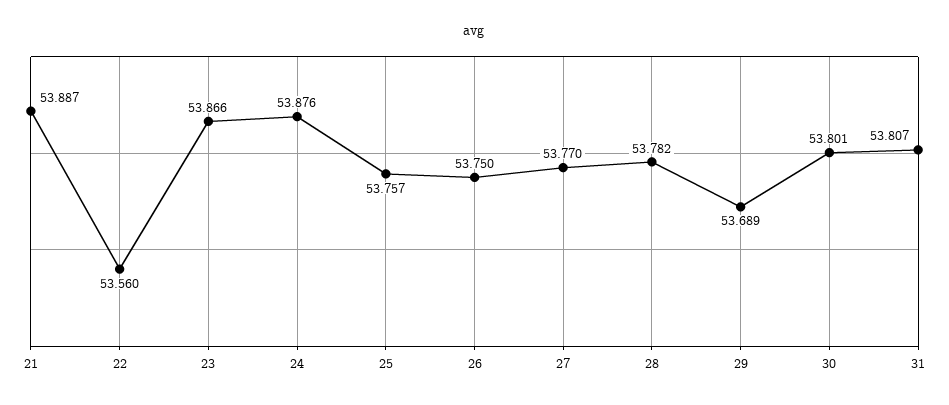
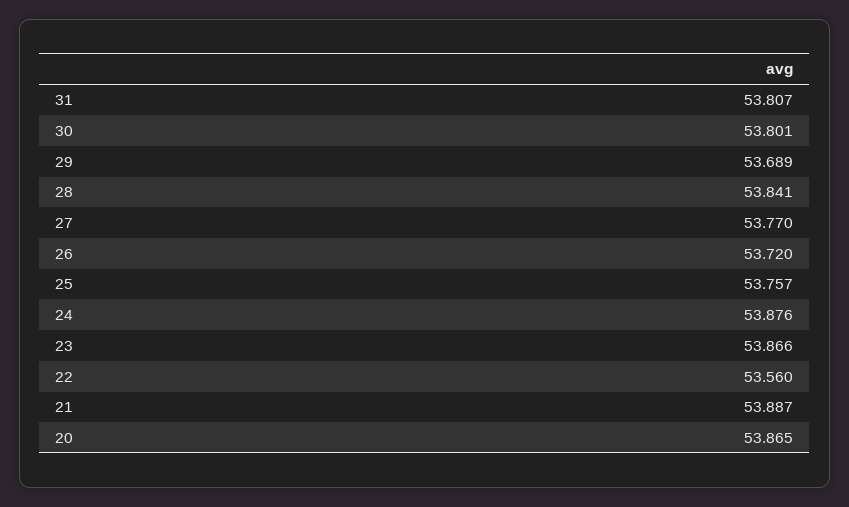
  {
    "21": 53.887,
    "22": 53.56,
    "23": 53.866,
    "24": 53.876,
    "25": 53.757,
-   "26": 53.75,
+   "26": 53.72,
    "27": 53.77,
-   "28": 53.782,
+   "28": 53.841,
    "29": 53.689,
    "30": 53.801,
-   "31": 53.807
+   "31": 53.807,
+   "20": 53.865
  }

